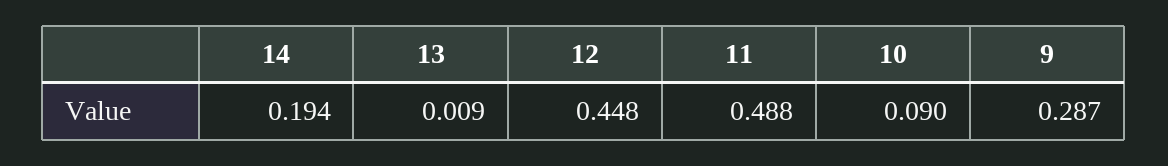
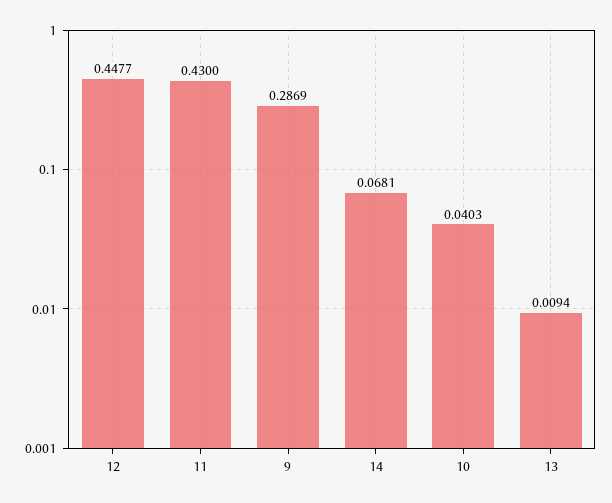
  {
-   "14": 0.194,
+   "14": 0.0681,
    "13": 0.0094,
    "12": 0.4477,
-   "11": 0.488,
+   "11": 0.43,
-   "10": 0.09,
+   "10": 0.0403,
    "9": 0.2869
  }

